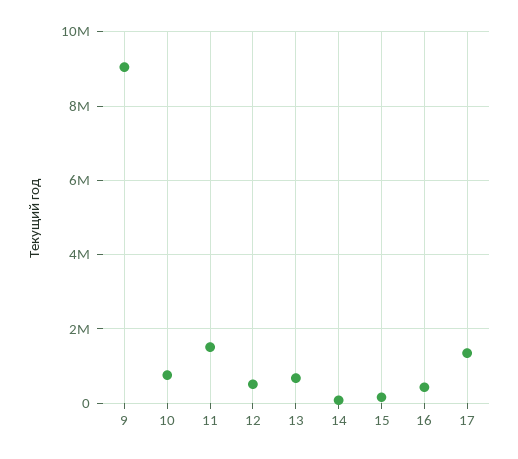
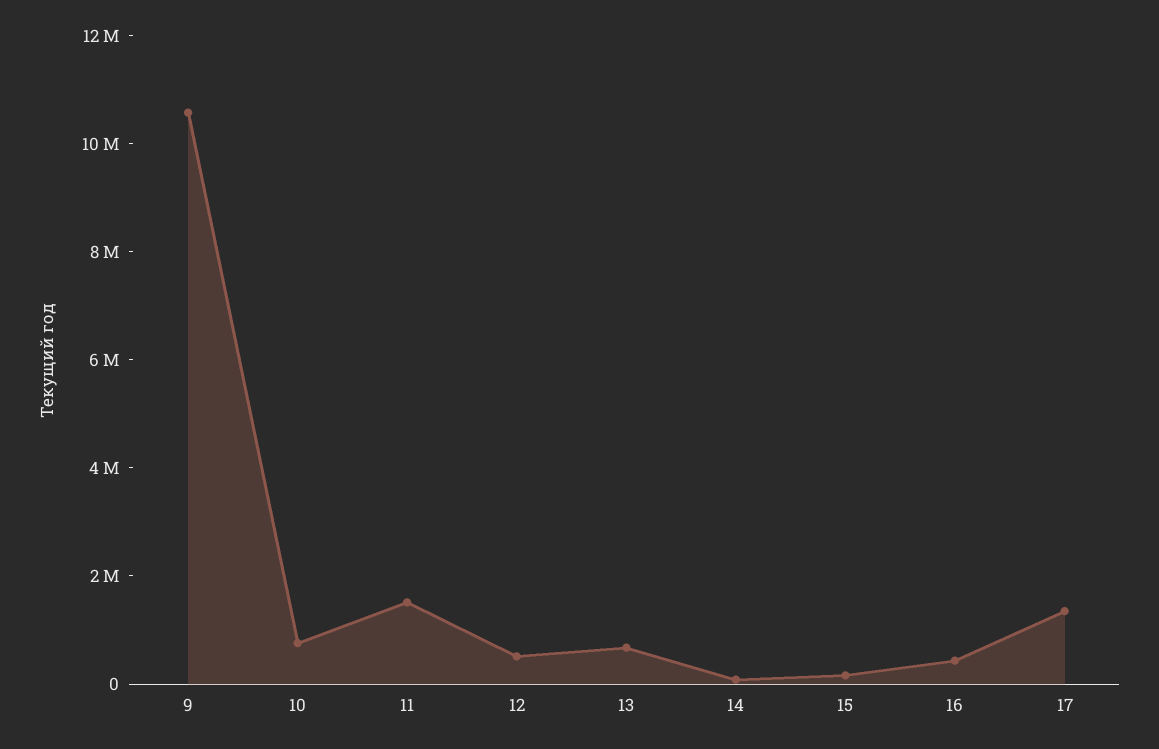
  {
-   "9": 9000000,
+   "9": 10500000,
    "10": 800000,
    "11": 1600000,
    "12": 600000,
    "13": 600000,
    "14": 0,
    "15": 200000,
    "16": 400000,
    "17": 1400000
  }

